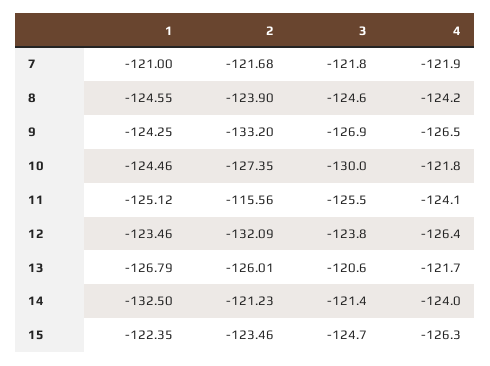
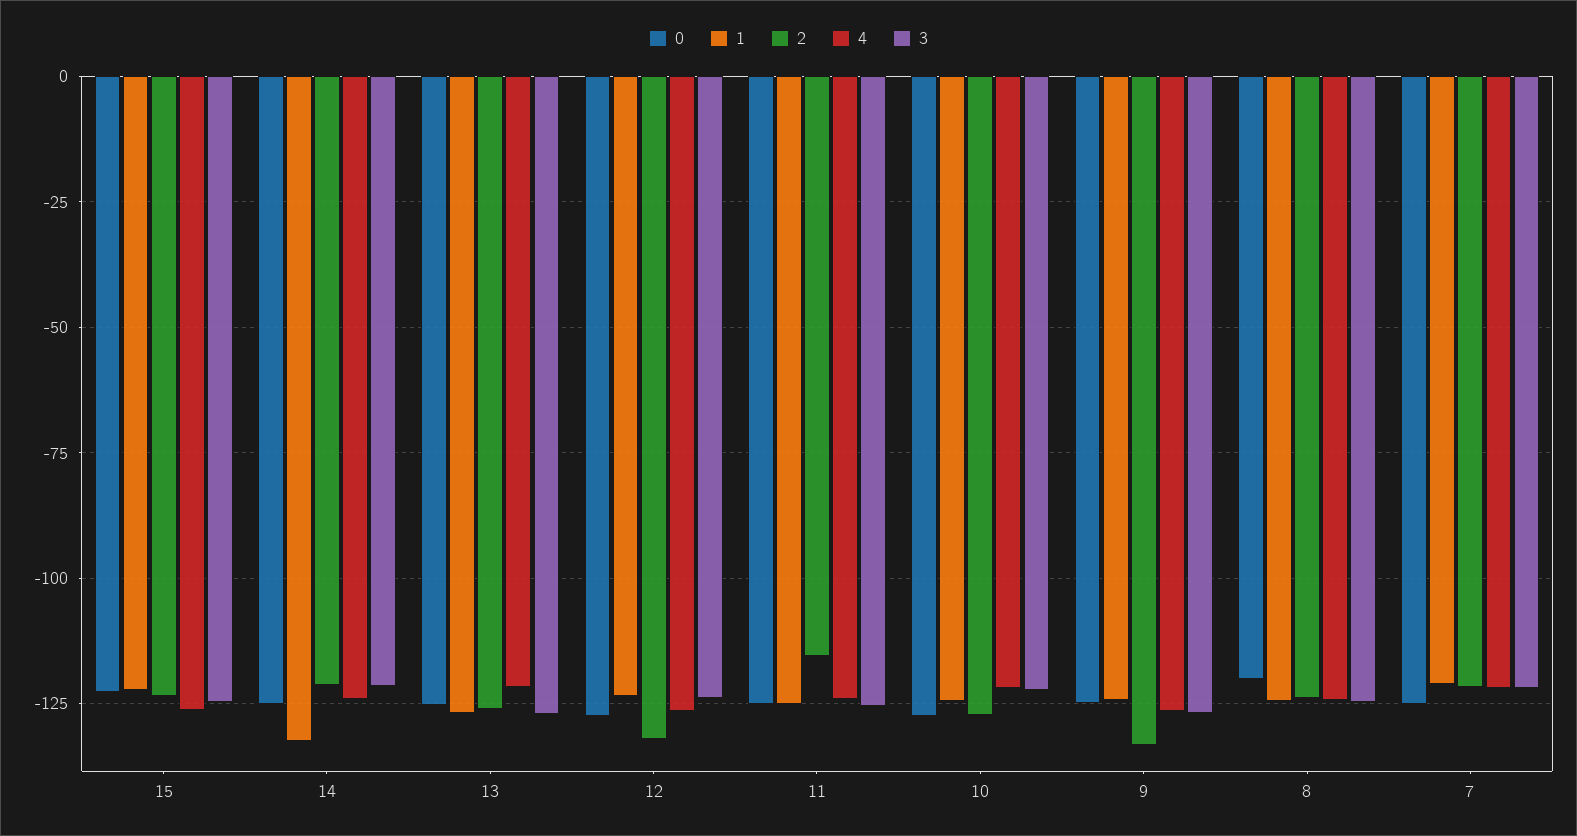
  {
    "1": {
      "7": -121,
      "8": -124.55,
      "9": -124.25,
      "10": -124.46,
      "11": -125.12,
      "12": -123.46,
      "13": -126.79,
      "14": -132.5,
      "15": -122.35
    },
    "2": {
      "7": -121.68,
      "8": -123.9,
      "9": -133.2,
      "10": -127.35,
      "11": -115.56,
      "12": -132.09,
      "13": -126.01,
      "14": -121.23,
      "15": -123.46
    },
    "3": {
      "7": -121.8,
      "8": -124.6,
      "9": -126.9,
-     "10": -130,
+     "10": -122.5,
      "11": -125.5,
      "12": -123.8,
-     "13": -120.6,
+     "13": -127.5,
      "14": -121.4,
      "15": -124.7
    },
    "4": {
      "7": -121.9,
      "8": -124.2,
      "9": -126.5,
      "10": -121.8,
      "11": -124.1,
      "12": -126.4,
      "13": -121.7,
      "14": -124,
      "15": -126.3
-   }
+   },
+   "0": {
+     "15": -122.5,
+     "14": -125,
+     "13": -125,
+     "12": -127.5,
+     "11": -125,
+     "10": -127.5,
+     "9": -125,
+     "8": -120,
+     "7": -125
+   }
  }

